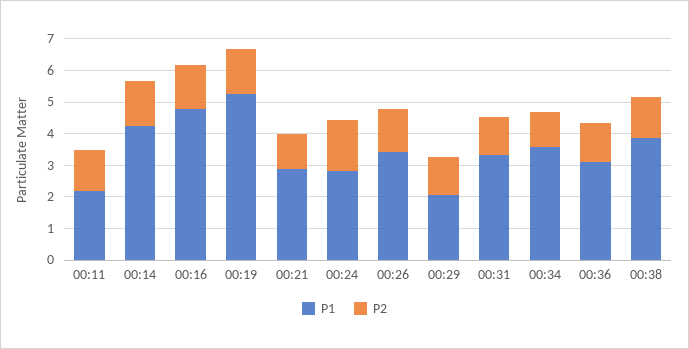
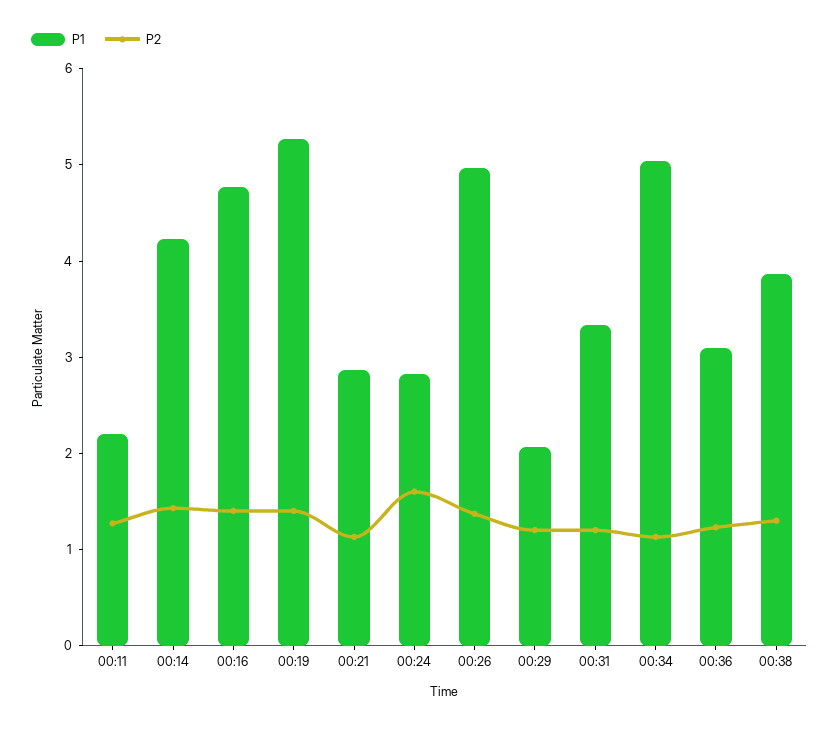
  {
    "P1": {
      "00:11": 2.2,
      "00:14": 4.2,
      "00:16": 4.8,
      "00:19": 5.2,
      "00:21": 2.8,
      "00:24": 2.8,
-     "00:26": 3.5,
+     "00:26": 5,
      "00:29": 2,
      "00:31": 3.4,
-     "00:34": 3.5,
+     "00:34": 5,
      "00:36": 3.2,
      "00:38": 3.8
    },
    "P2": {
      "00:11": 1.2,
      "00:14": 1.4,
      "00:16": 1.4,
      "00:19": 1.4,
      "00:21": 1.2,
      "00:24": 1.6,
      "00:26": 1.4,
      "00:29": 1.2,
      "00:31": 1.2,
      "00:34": 1.2,
      "00:36": 1.2,
      "00:38": 1.4
    }
  }

